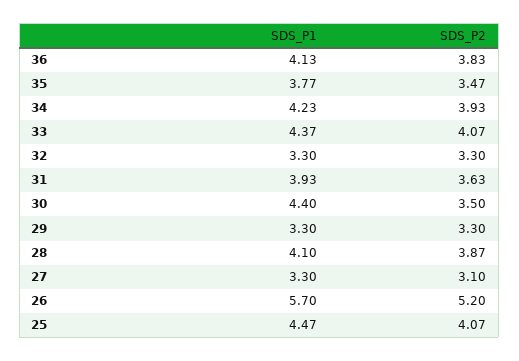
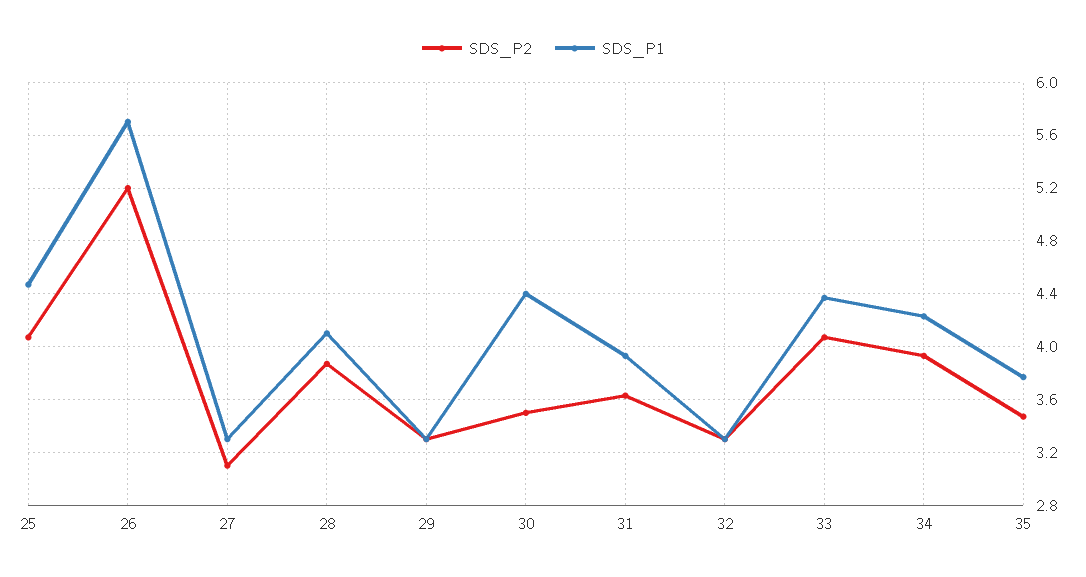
  {
    "SDS_P1": {
-     "36": 4.13,
      "35": 3.77,
      "34": 4.23,
      "33": 4.37,
      "32": 3.3,
      "31": 3.93,
      "30": 4.4,
      "29": 3.3,
      "28": 4.1,
      "27": 3.3,
      "26": 5.7,
      "25": 4.47
    },
    "SDS_P2": {
-     "36": 3.83,
      "35": 3.47,
      "34": 3.93,
      "33": 4.07,
      "32": 3.3,
      "31": 3.63,
      "30": 3.5,
      "29": 3.3,
      "28": 3.87,
      "27": 3.1,
      "26": 5.2,
      "25": 4.07
    }
  }

